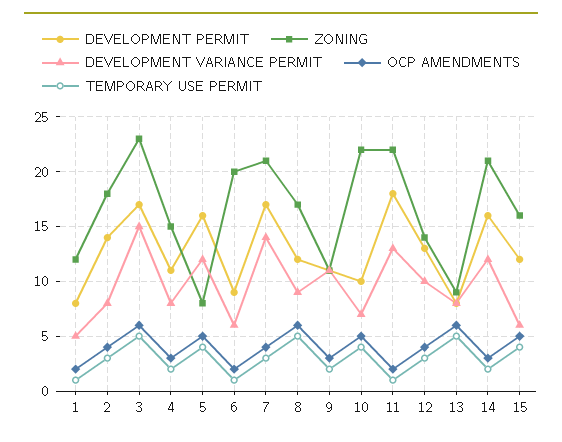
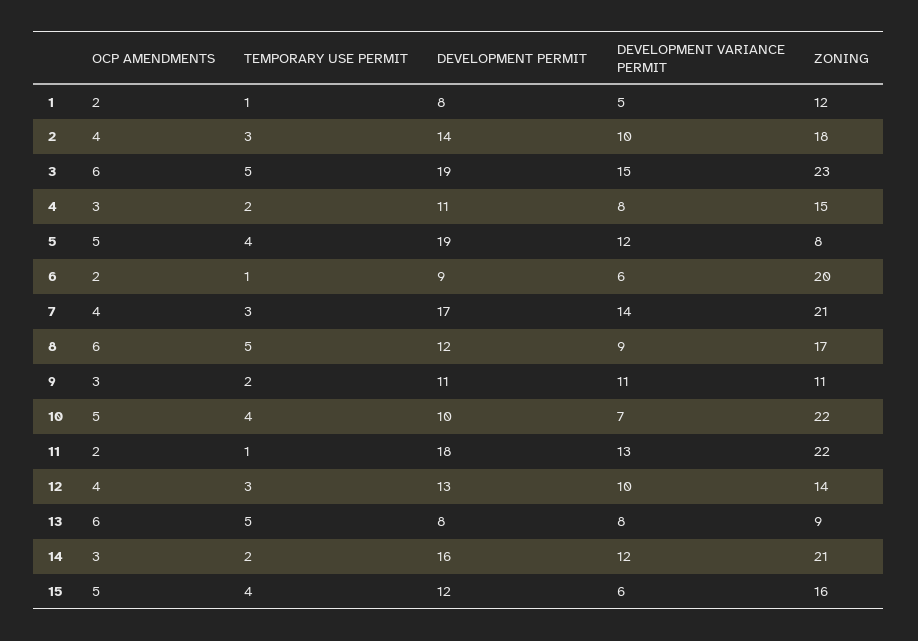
  {
    "DEVELOPMENT PERMIT": {
      "1": 8,
      "2": 14,
-     "3": 17,
+     "3": 19,
      "4": 11,
-     "5": 16,
+     "5": 19,
      "6": 9,
      "7": 17,
      "8": 12,
      "9": 11,
      "10": 10,
      "11": 18,
      "12": 13,
      "13": 8,
      "14": 16,
      "15": 12
    },
    "ZONING": {
      "1": 12,
      "2": 18,
      "3": 23,
      "4": 15,
      "5": 8,
      "6": 20,
      "7": 21,
      "8": 17,
      "9": 11,
      "10": 22,
      "11": 22,
      "12": 14,
      "13": 9,
      "14": 21,
      "15": 16
    },
    "DEVELOPMENT VARIANCE PERMIT": {
      "1": 5,
-     "2": 8,
+     "2": 10,
      "3": 15,
      "4": 8,
      "5": 12,
      "6": 6,
      "7": 14,
      "8": 9,
      "9": 11,
      "10": 7,
      "11": 13,
      "12": 10,
      "13": 8,
      "14": 12,
      "15": 6
    },
    "OCP AMENDMENTS": {
      "1": 2,
      "2": 4,
      "3": 6,
      "4": 3,
      "5": 5,
      "6": 2,
      "7": 4,
      "8": 6,
      "9": 3,
      "10": 5,
      "11": 2,
      "12": 4,
      "13": 6,
      "14": 3,
      "15": 5
    },
    "TEMPORARY USE PERMIT": {
      "1": 1,
      "2": 3,
      "3": 5,
      "4": 2,
      "5": 4,
      "6": 1,
      "7": 3,
      "8": 5,
      "9": 2,
      "10": 4,
      "11": 1,
      "12": 3,
      "13": 5,
      "14": 2,
      "15": 4
    }
  }

